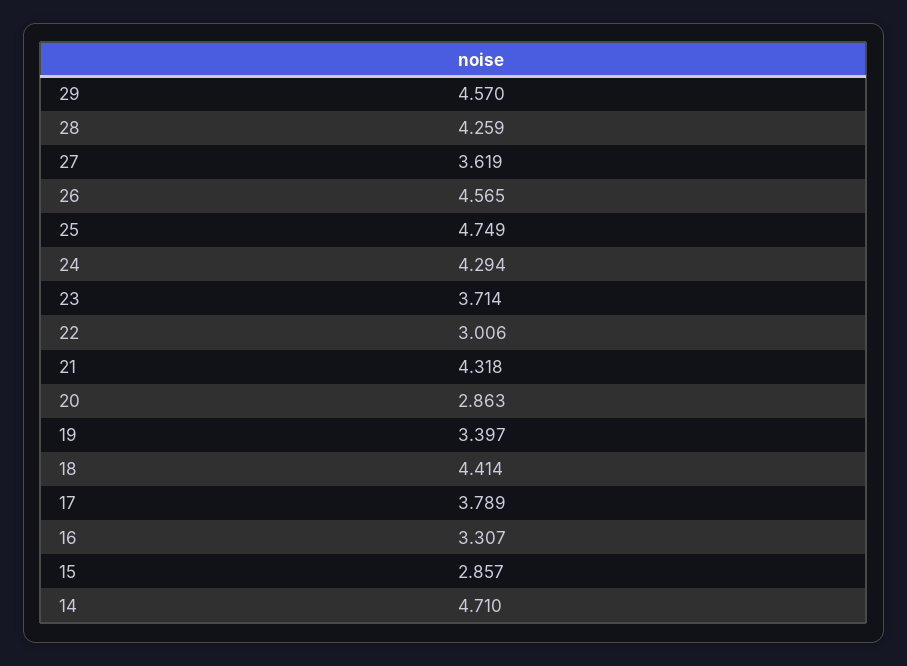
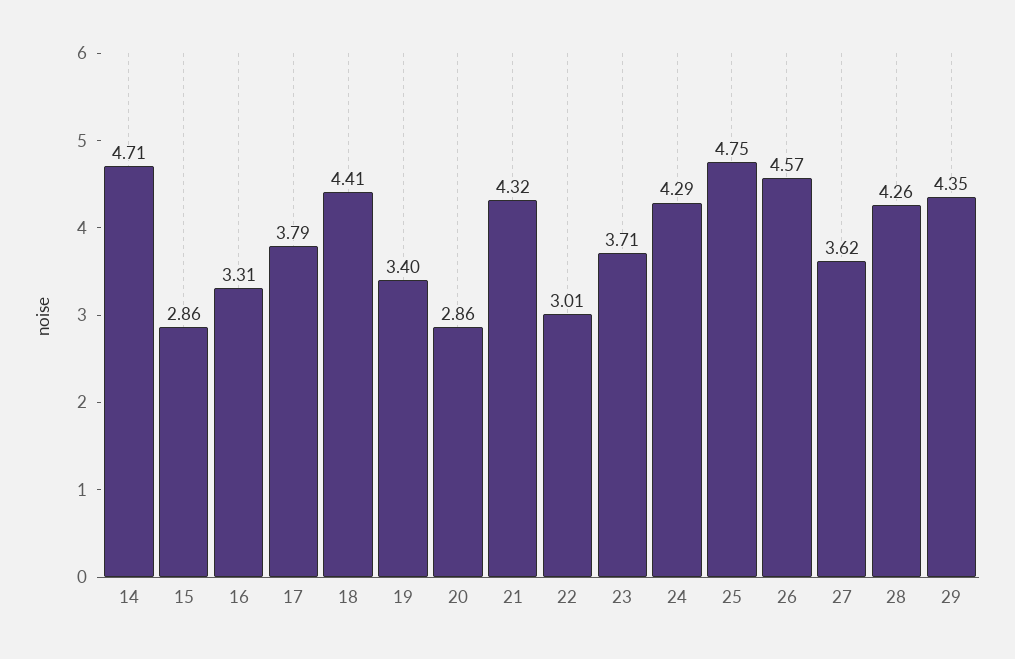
  {
-   "29": 4.57,
+   "29": 4.35,
    "28": 4.259,
    "27": 3.619,
    "26": 4.565,
    "25": 4.749,
    "24": 4.294,
    "23": 3.714,
    "22": 3.006,
    "21": 4.318,
    "20": 2.863,
    "19": 3.397,
    "18": 4.414,
    "17": 3.789,
    "16": 3.307,
    "15": 2.857,
    "14": 4.71
  }

